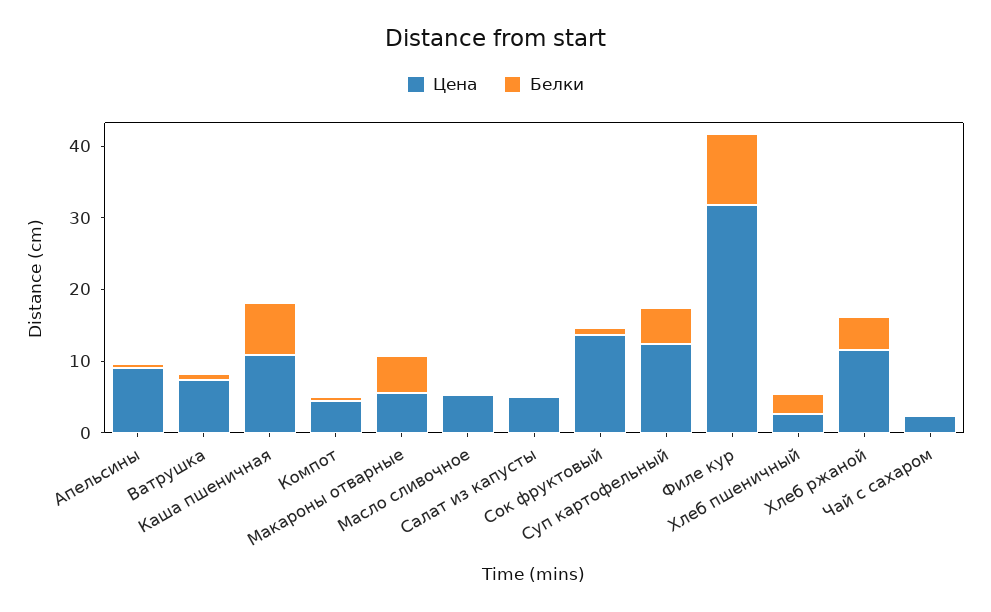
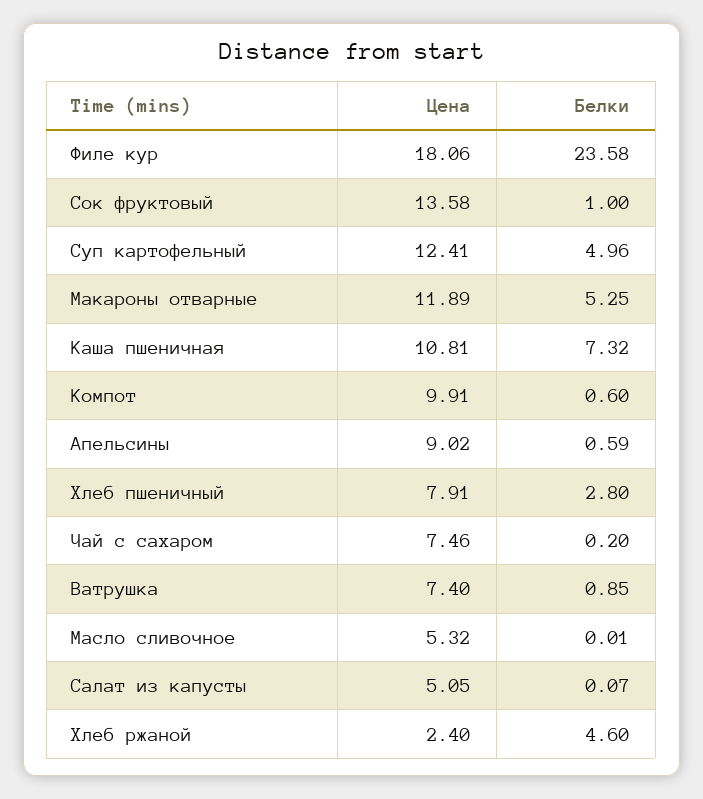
  {
    "Цена": {
      "Апельсины": 9.02,
      "Ватрушка": 7.4,
      "Каша пшеничная": 10.81,
-     "Компот": 4,
+     "Компот": 9.91,
-     "Макароны отварные": 6,
+     "Макароны отварные": 11.89,
      "Масло сливочное": 5.32,
      "Салат из капусты": 5.05,
      "Сок фруктовый": 13.58,
      "Суп картофельный": 12.41,
-     "Филе кур": 32,
+     "Филе кур": 18.06,
-     "Хлеб пшеничный": 2,
+     "Хлеб пшеничный": 7.91,
-     "Хлеб ржаной": 12,
+     "Хлеб ржаной": 2.4,
-     "Чай с сахаром": 2
+     "Чай с сахаром": 7.46
    },
    "Белки": {
      "Апельсины": 0.59,
      "Ватрушка": 0.85,
      "Каша пшеничная": 7.32,
      "Компот": 0.6,
      "Макароны отварные": 5.25,
      "Масло сливочное": 0.01,
      "Салат из капусты": 0.07,
      "Сок фруктовый": 1,
      "Суп картофельный": 4.96,
-     "Филе кур": 10,
+     "Филе кур": 23.58,
      "Хлеб пшеничный": 2.8,
      "Хлеб ржаной": 4.6,
      "Чай с сахаром": 0.2
    }
  }

